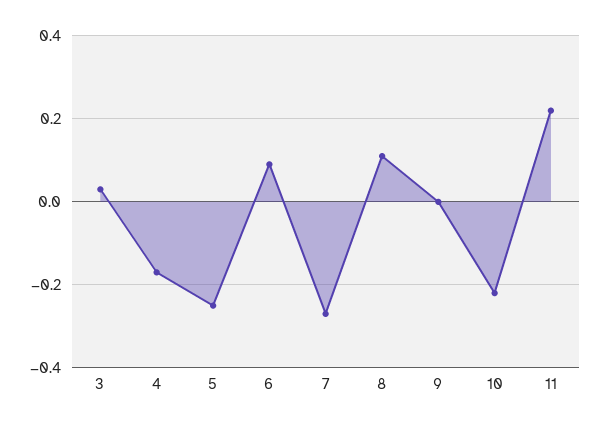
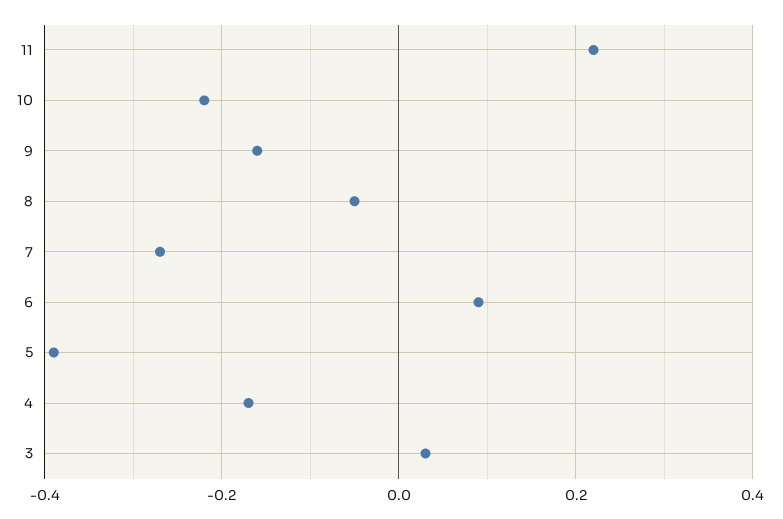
  {
    "3": 0.05,
    "4": -0.15,
-   "5": -0.25,
+   "5": -0.4,
    "6": 0.1,
    "7": -0.25,
-   "8": 0.1,
+   "8": -0.05,
-   "9": 0,
+   "9": -0.15,
    "10": -0.2,
    "11": 0.2
  }

